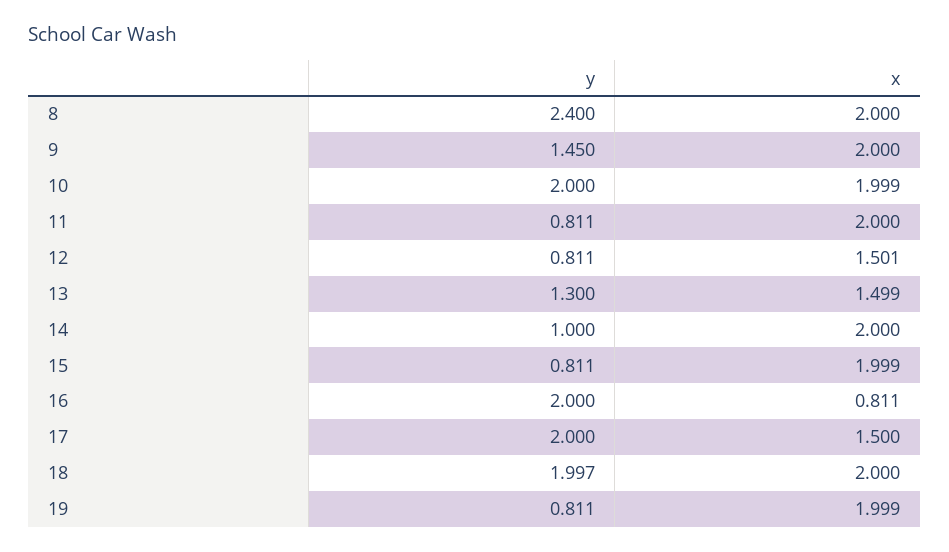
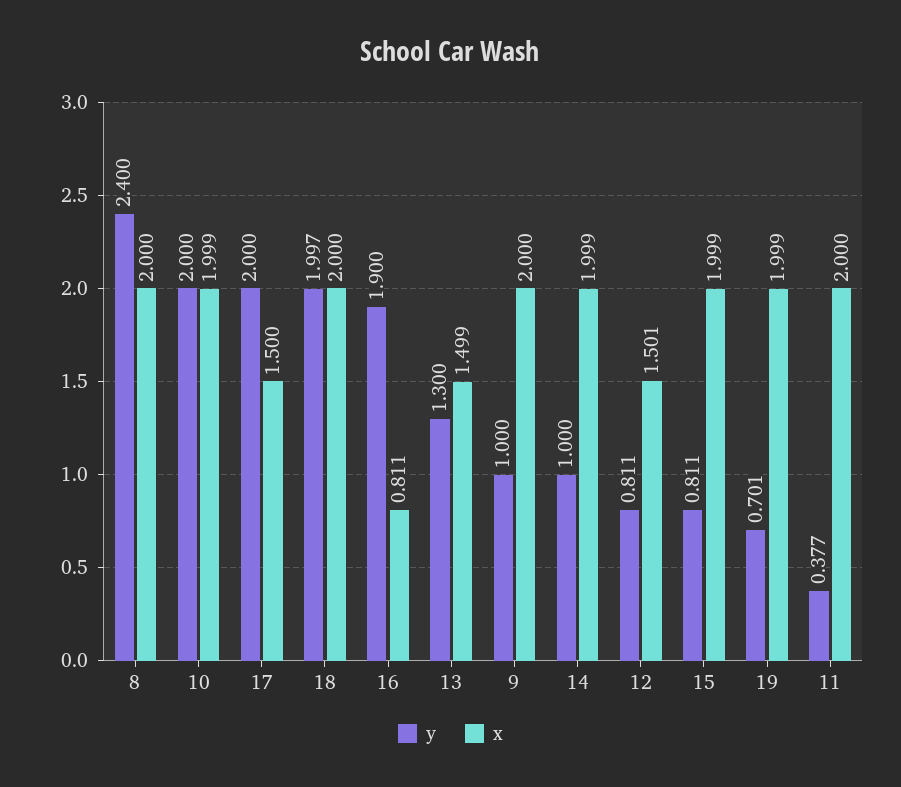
  {
    "y": {
      "8": 2.4,
-     "9": 1.45,
+     "9": 1,
      "10": 2,
-     "11": 0.811,
+     "11": 0.377,
      "12": 0.811,
      "13": 1.3,
      "14": 1,
      "15": 0.811,
-     "16": 2,
+     "16": 1.9,
      "17": 2,
      "18": 1.997,
-     "19": 0.811
+     "19": 0.701
    },
    "x": {
      "8": 2,
      "9": 2,
      "10": 1.999,
      "11": 2,
      "12": 1.501,
      "13": 1.499,
-     "14": 2,
+     "14": 1.999,
      "15": 1.999,
      "16": 0.811,
      "17": 1.5,
      "18": 2,
      "19": 1.999
    }
  }

